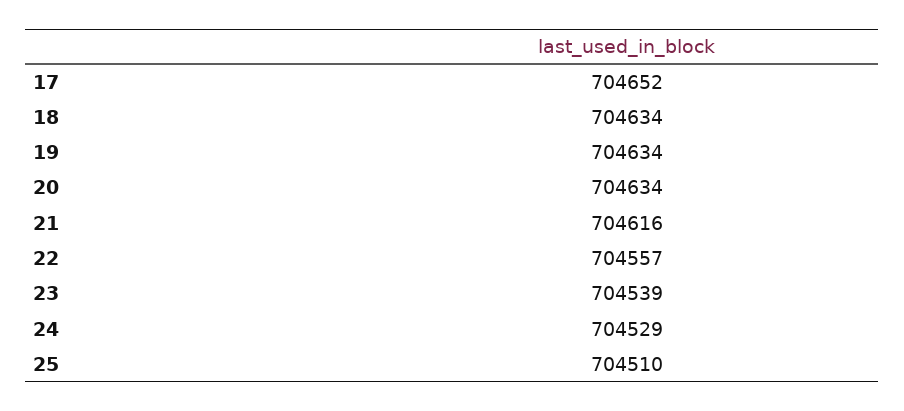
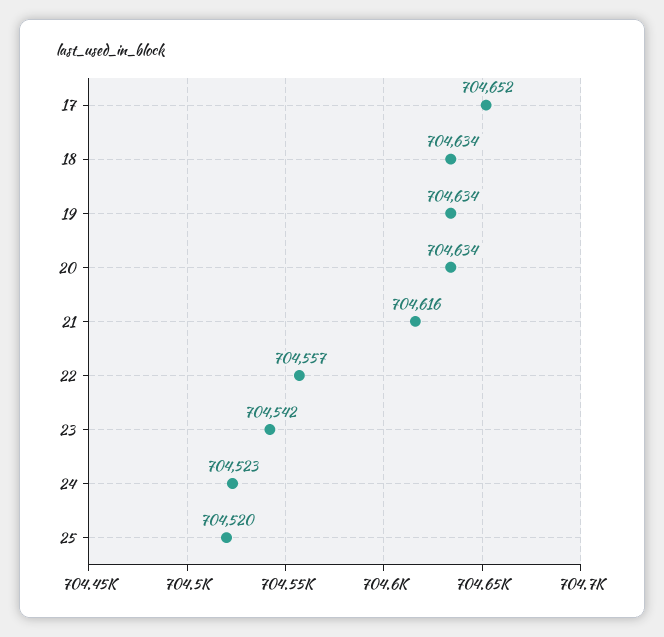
  {
    "17": 704652,
    "18": 704634,
    "19": 704634,
    "20": 704634,
    "21": 704616,
    "22": 704557,
-   "23": 704539,
+   "23": 704542,
-   "24": 704529,
+   "24": 704523,
-   "25": 704510
+   "25": 704520
  }

